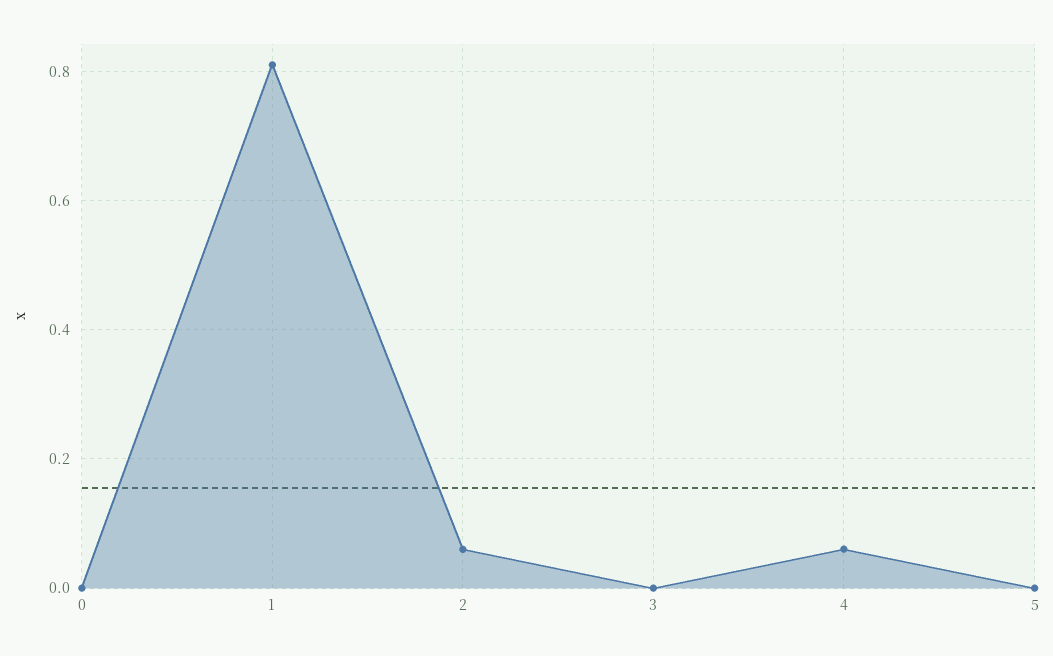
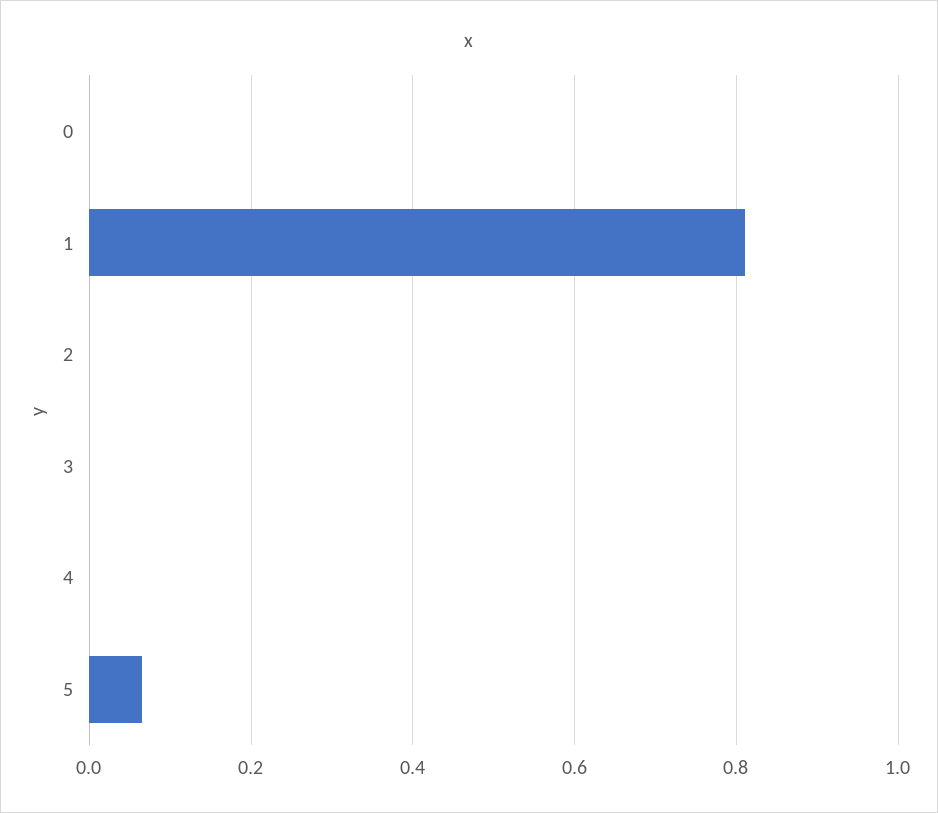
  {
    "0": 0,
    "1": 0.82,
-   "2": 0.06,
+   "2": 0,
    "3": 0,
-   "4": 0.06,
+   "4": 0,
-   "5": 0
+   "5": 0.06
  }

